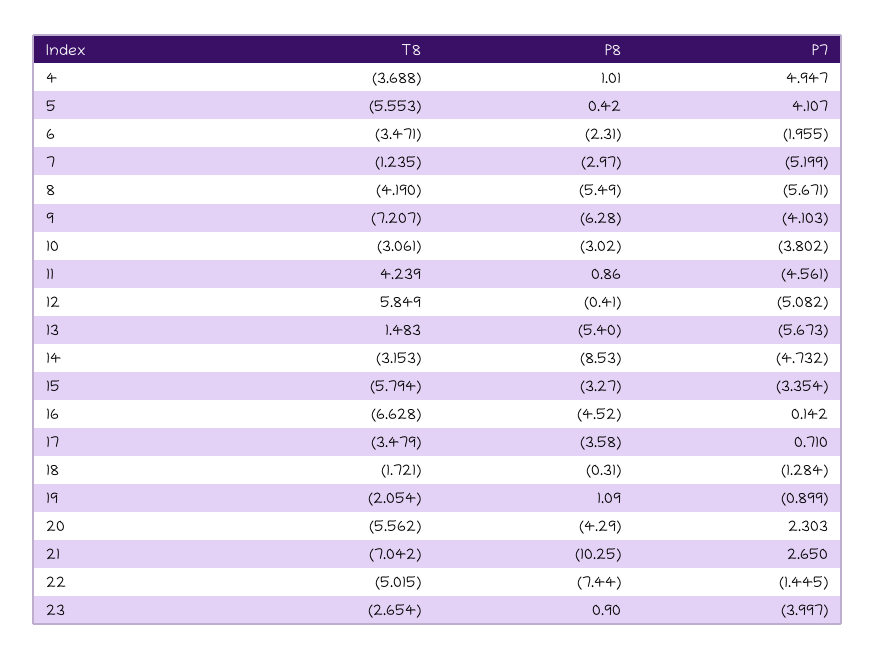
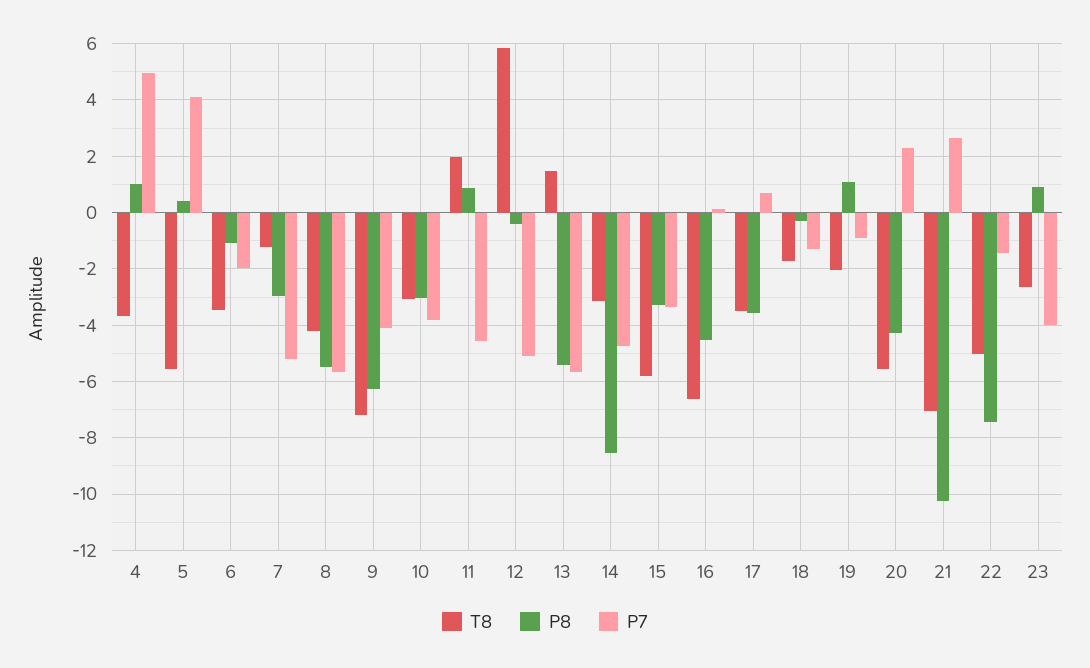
  {
    "T8": {
      "4": -3.688,
      "5": -5.553,
      "6": -3.471,
      "7": -1.235,
      "8": -4.19,
      "9": -7.207,
      "10": -3.061,
-     "11": 4.239,
+     "11": 2,
      "12": 5.849,
      "13": 1.483,
      "14": -3.153,
      "15": -5.794,
      "16": -6.628,
      "17": -3.479,
      "18": -1.721,
      "19": -2.054,
      "20": -5.562,
      "21": -7.042,
      "22": -5.015,
      "23": -2.654
    },
    "P8": {
      "4": 1.01,
      "5": 0.42,
-     "6": -2.31,
+     "6": -1,
      "7": -2.97,
      "8": -5.49,
      "9": -6.28,
      "10": -3.02,
      "11": 0.86,
      "12": -0.41,
      "13": -5.4,
      "14": -8.53,
      "15": -3.27,
      "16": -4.52,
      "17": -3.58,
      "18": -0.31,
      "19": 1.09,
      "20": -4.29,
      "21": -10.25,
      "22": -7.44,
      "23": 0.9
    },
    "P7": {
      "4": 4.947,
      "5": 4.107,
      "6": -1.955,
      "7": -5.199,
      "8": -5.671,
      "9": -4.103,
      "10": -3.802,
      "11": -4.561,
      "12": -5.082,
      "13": -5.673,
      "14": -4.732,
      "15": -3.354,
      "16": 0.142,
      "17": 0.71,
      "18": -1.284,
      "19": -0.899,
      "20": 2.303,
      "21": 2.65,
      "22": -1.445,
      "23": -3.997
    }
  }

